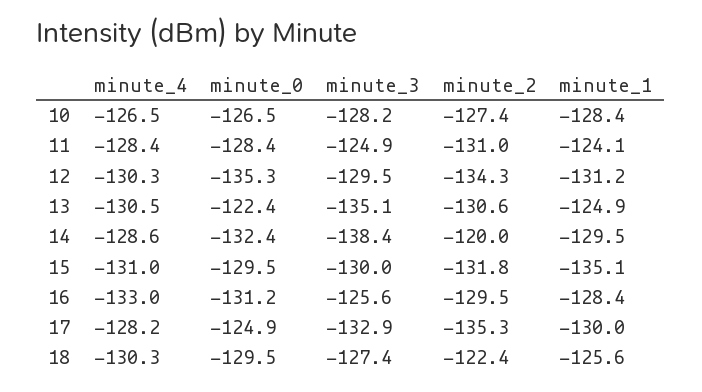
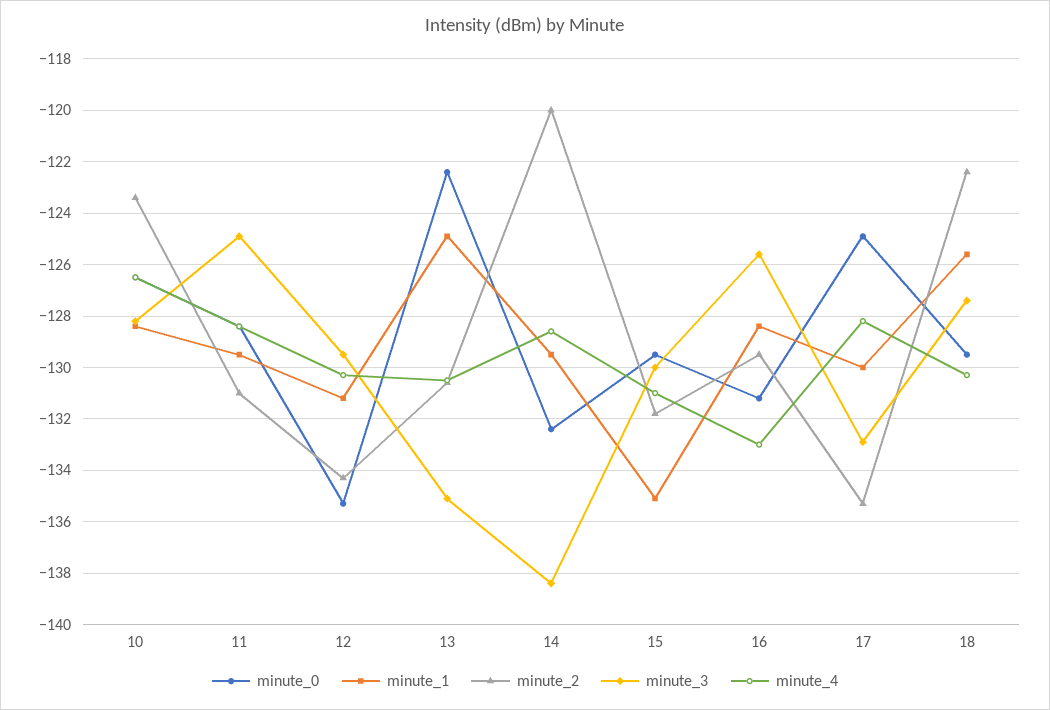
  {
    "minute_4": {
      "10": -126.5,
      "11": -128.4,
      "12": -130.3,
      "13": -130.5,
      "14": -128.6,
      "15": -131,
      "16": -133,
      "17": -128.2,
      "18": -130.3
    },
    "minute_0": {
      "10": -126.5,
      "11": -128.4,
      "12": -135.3,
      "13": -122.4,
      "14": -132.4,
      "15": -129.5,
      "16": -131.2,
      "17": -124.9,
      "18": -129.5
    },
    "minute_3": {
      "10": -128.2,
      "11": -124.9,
      "12": -129.5,
      "13": -135.1,
      "14": -138.4,
      "15": -130,
      "16": -125.6,
      "17": -132.9,
      "18": -127.4
    },
    "minute_2": {
-     "10": -127.4,
+     "10": -123.5,
      "11": -131,
      "12": -134.3,
      "13": -130.6,
      "14": -120,
      "15": -131.8,
      "16": -129.5,
      "17": -135.3,
      "18": -122.4
    },
    "minute_1": {
      "10": -128.4,
-     "11": -124.1,
+     "11": -129.5,
      "12": -131.2,
      "13": -124.9,
      "14": -129.5,
      "15": -135.1,
      "16": -128.4,
      "17": -130,
      "18": -125.6
    }
  }

